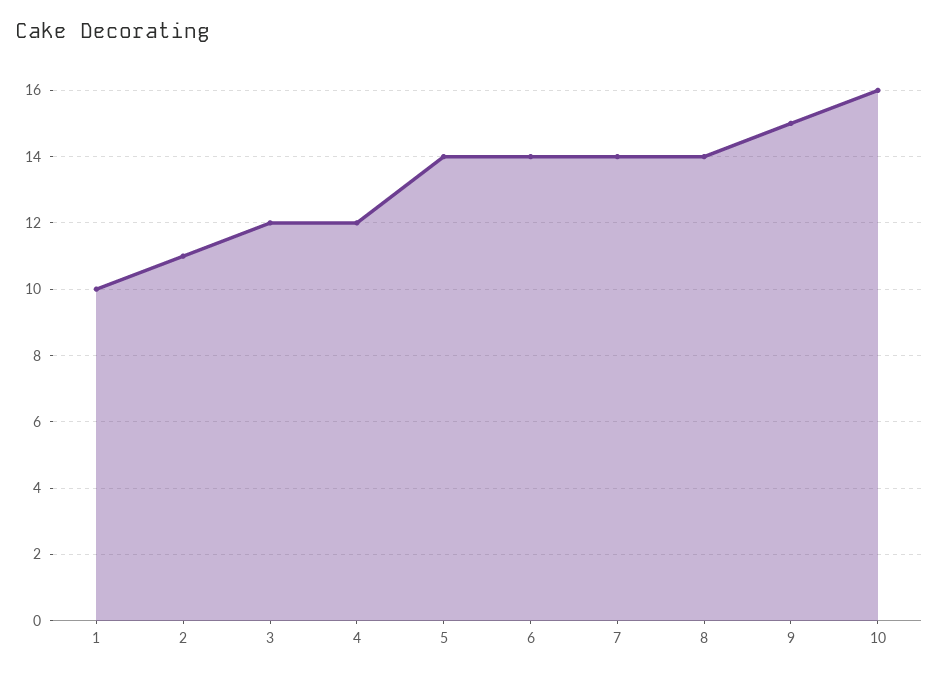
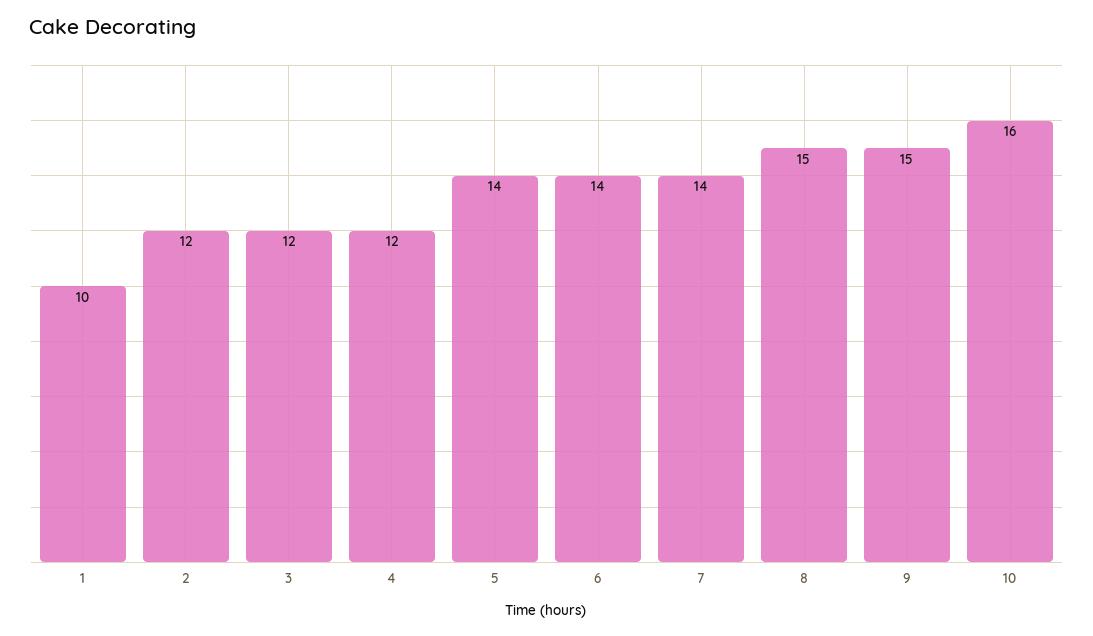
  {
    "1": 10,
-   "2": 11,
+   "2": 12,
    "3": 12,
    "4": 12,
    "5": 14,
    "6": 14,
    "7": 14,
-   "8": 14,
+   "8": 15,
    "9": 15,
    "10": 16
  }

